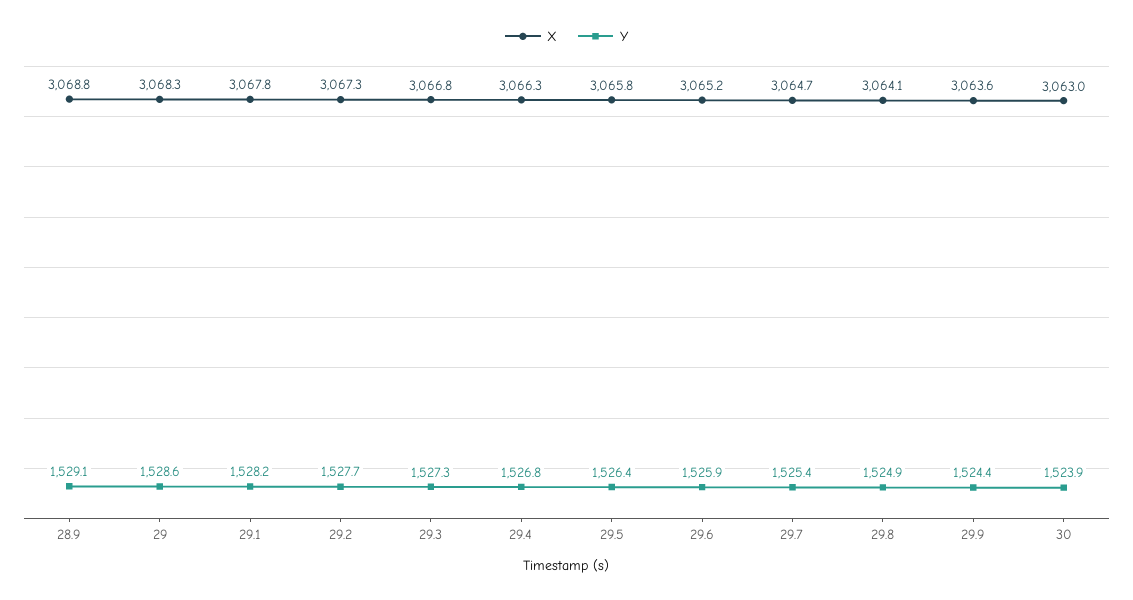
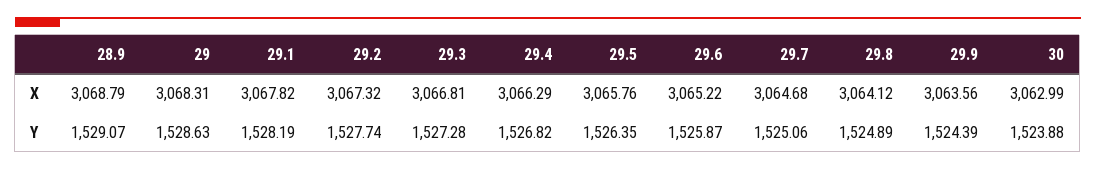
  {
    "X": {
      "28.9": 3068.79,
      "29": 3068.31,
      "29.1": 3067.82,
      "29.2": 3067.32,
      "29.3": 3066.81,
      "29.4": 3066.29,
      "29.5": 3065.76,
      "29.6": 3065.22,
      "29.7": 3064.68,
      "29.8": 3064.12,
      "29.9": 3063.56,
      "30": 3062.99
    },
    "Y": {
      "28.9": 1529.07,
      "29": 1528.63,
      "29.1": 1528.19,
      "29.2": 1527.74,
      "29.3": 1527.28,
      "29.4": 1526.82,
      "29.5": 1526.35,
      "29.6": 1525.87,
-     "29.7": 1525.4,
+     "29.7": 1525.06,
      "29.8": 1524.89,
      "29.9": 1524.39,
      "30": 1523.88
    }
  }

